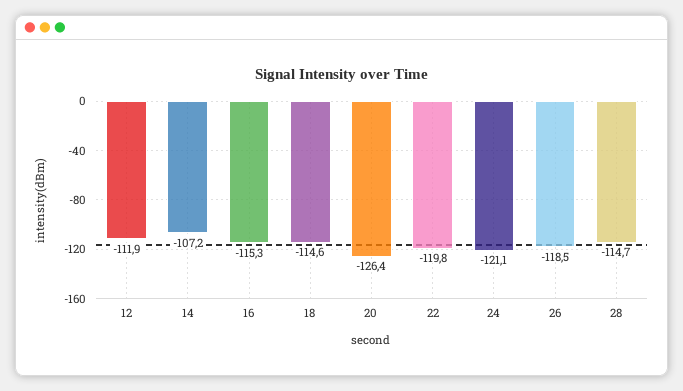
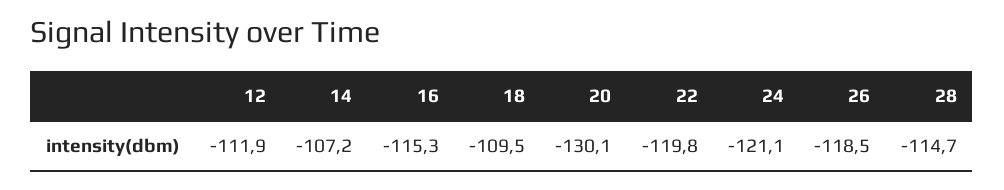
  {
    "12": -111.9,
    "14": -107.2,
    "16": -115.3,
-   "18": -114.6,
+   "18": -109.5,
-   "20": -126.4,
+   "20": -130.1,
    "22": -119.8,
    "24": -121.1,
    "26": -118.5,
    "28": -114.7
  }

